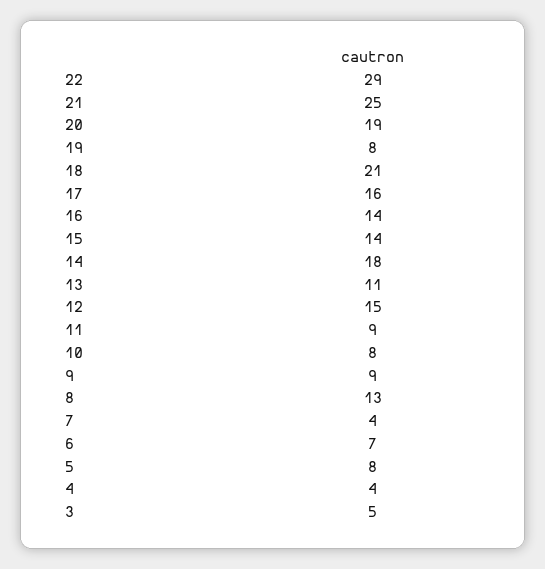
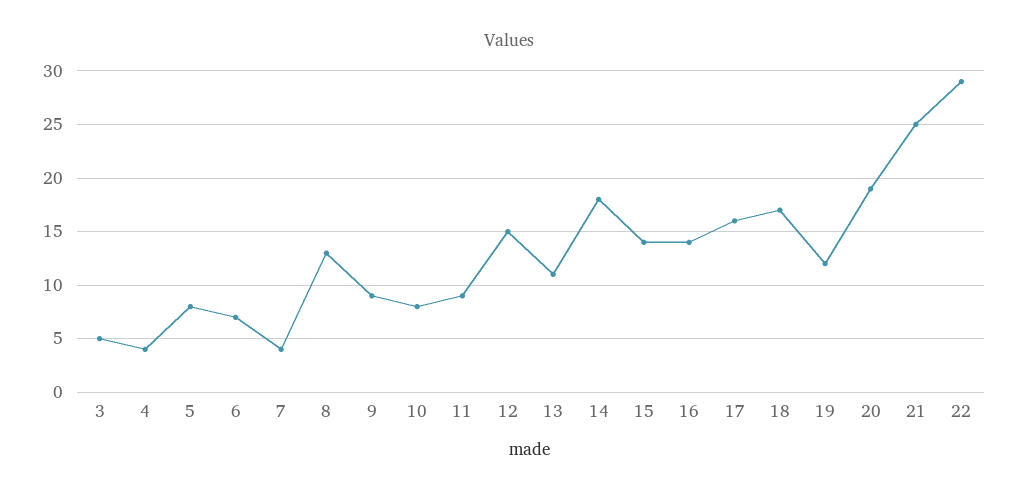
  {
    "22": 29,
    "21": 25,
    "20": 19,
-   "19": 8,
+   "19": 12,
-   "18": 21,
+   "18": 17,
    "17": 16,
    "16": 14,
    "15": 14,
    "14": 18,
    "13": 11,
    "12": 15,
    "11": 9,
    "10": 8,
    "9": 9,
    "8": 13,
    "7": 4,
    "6": 7,
    "5": 8,
    "4": 4,
    "3": 5
  }

